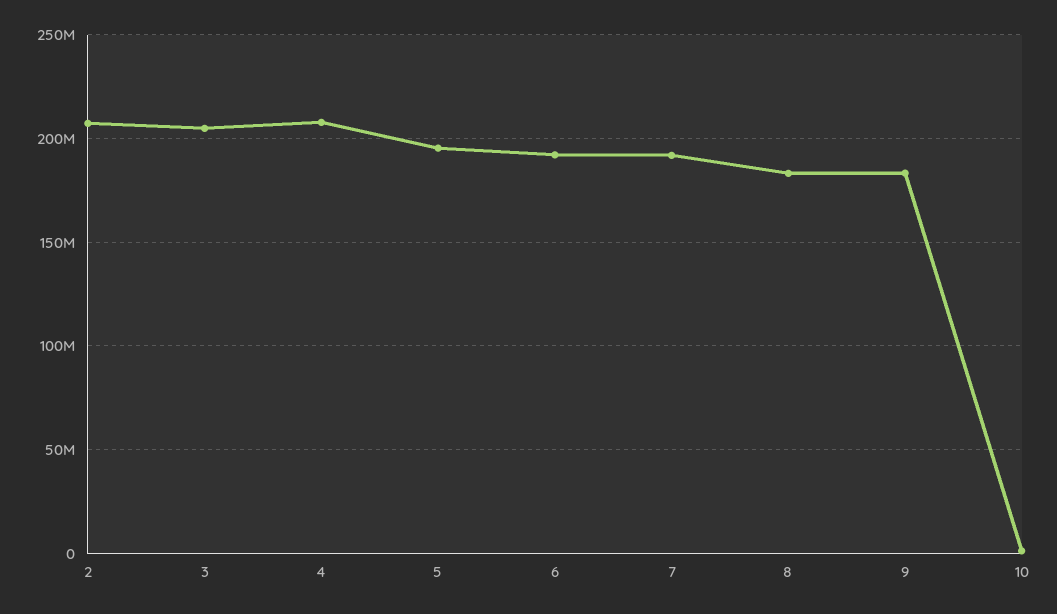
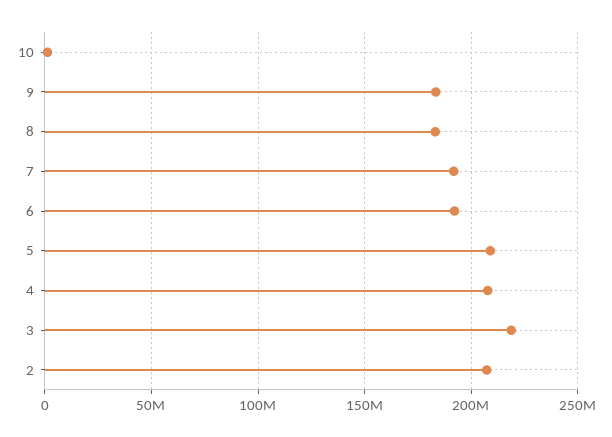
  {
    "2": 205000000,
-   "3": 205000000,
+   "3": 220000000,
    "4": 210000000,
-   "5": 195000000,
+   "5": 210000000,
    "6": 190000000,
    "7": 190000000,
    "8": 185000000,
    "9": 185000000,
    "10": 0
  }

